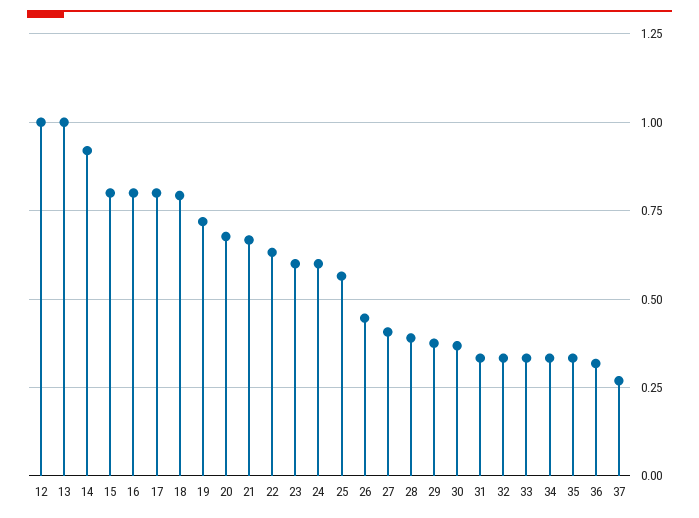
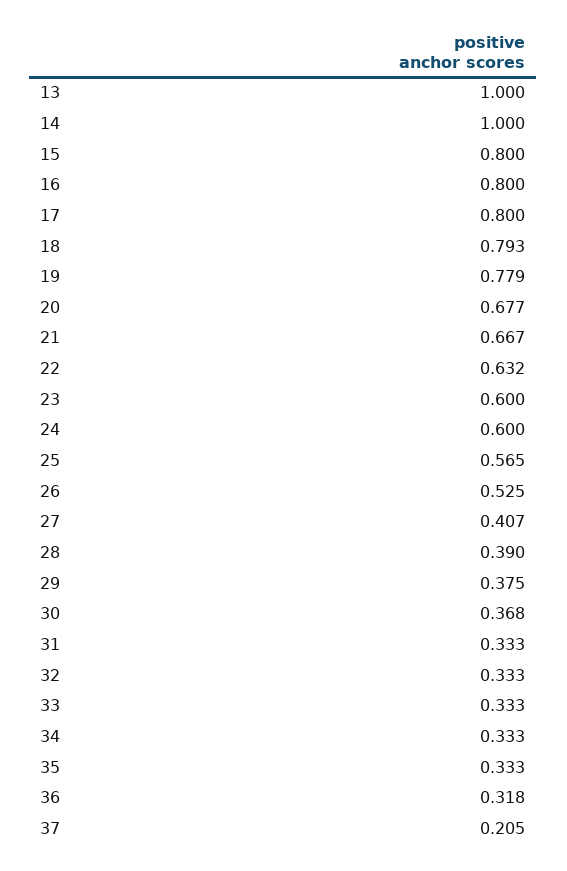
  {
-   "12": 1,
    "13": 1,
-   "14": 0.925,
+   "14": 1,
    "15": 0.8,
    "16": 0.8,
    "17": 0.8,
    "18": 0.793,
-   "19": 0.725,
+   "19": 0.779,
    "20": 0.677,
    "21": 0.667,
    "22": 0.632,
    "23": 0.6,
    "24": 0.6,
    "25": 0.565,
-   "26": 0.45,
+   "26": 0.525,
    "27": 0.407,
    "28": 0.39,
    "29": 0.375,
    "30": 0.368,
    "31": 0.333,
    "32": 0.333,
    "33": 0.333,
    "34": 0.333,
    "35": 0.333,
    "36": 0.318,
-   "37": 0.275
+   "37": 0.205
  }

